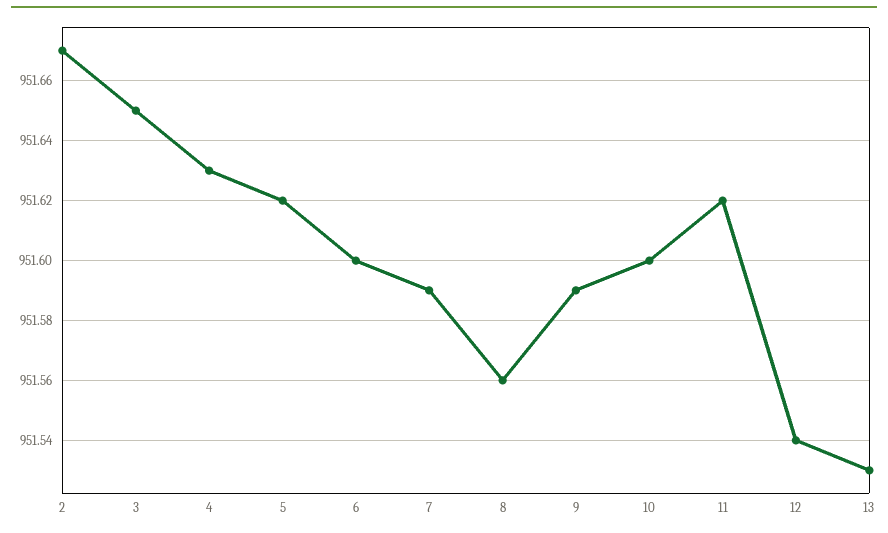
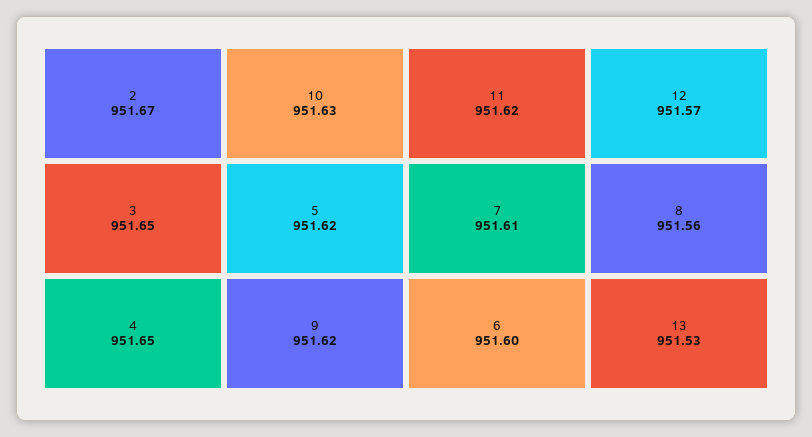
  {
    "2": 951.67,
    "3": 951.65,
-   "4": 951.63,
+   "4": 951.65,
    "5": 951.62,
    "6": 951.6,
-   "7": 951.59,
+   "7": 951.61,
    "8": 951.56,
-   "9": 951.59,
+   "9": 951.62,
-   "10": 951.6,
+   "10": 951.63,
    "11": 951.62,
-   "12": 951.54,
+   "12": 951.57,
    "13": 951.53
  }

